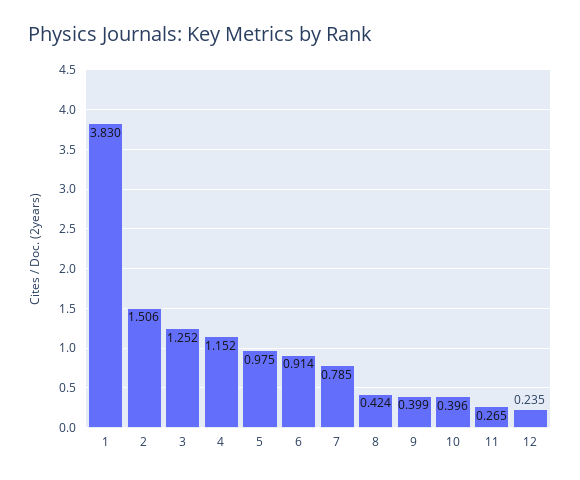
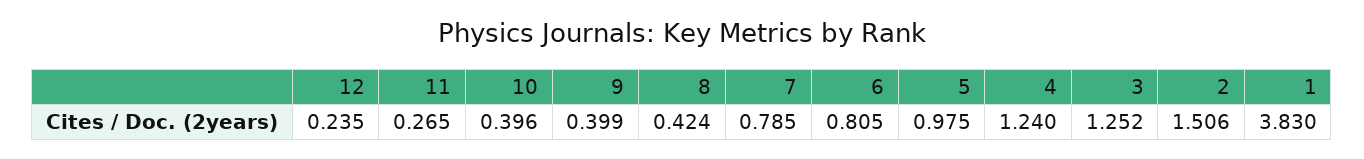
  {
    "1": 3.83,
    "2": 1.506,
    "3": 1.252,
-   "4": 1.152,
+   "4": 1.24,
    "5": 0.975,
-   "6": 0.914,
+   "6": 0.805,
    "7": 0.785,
    "8": 0.424,
    "9": 0.399,
    "10": 0.396,
    "11": 0.265,
    "12": 0.235
  }

